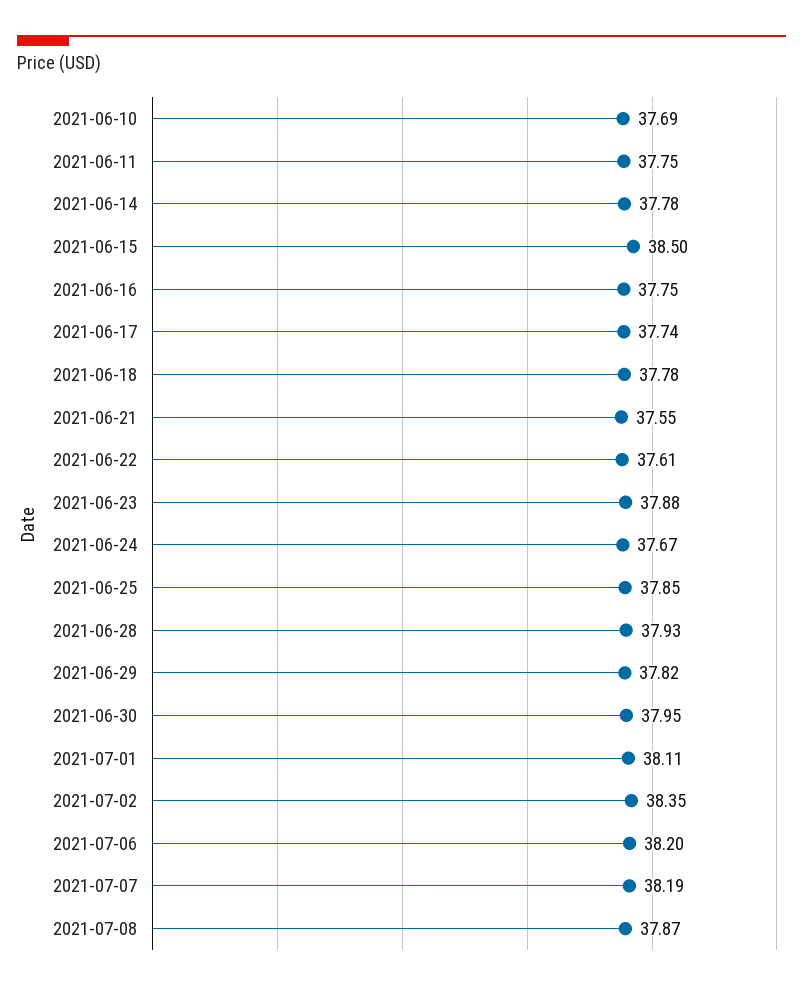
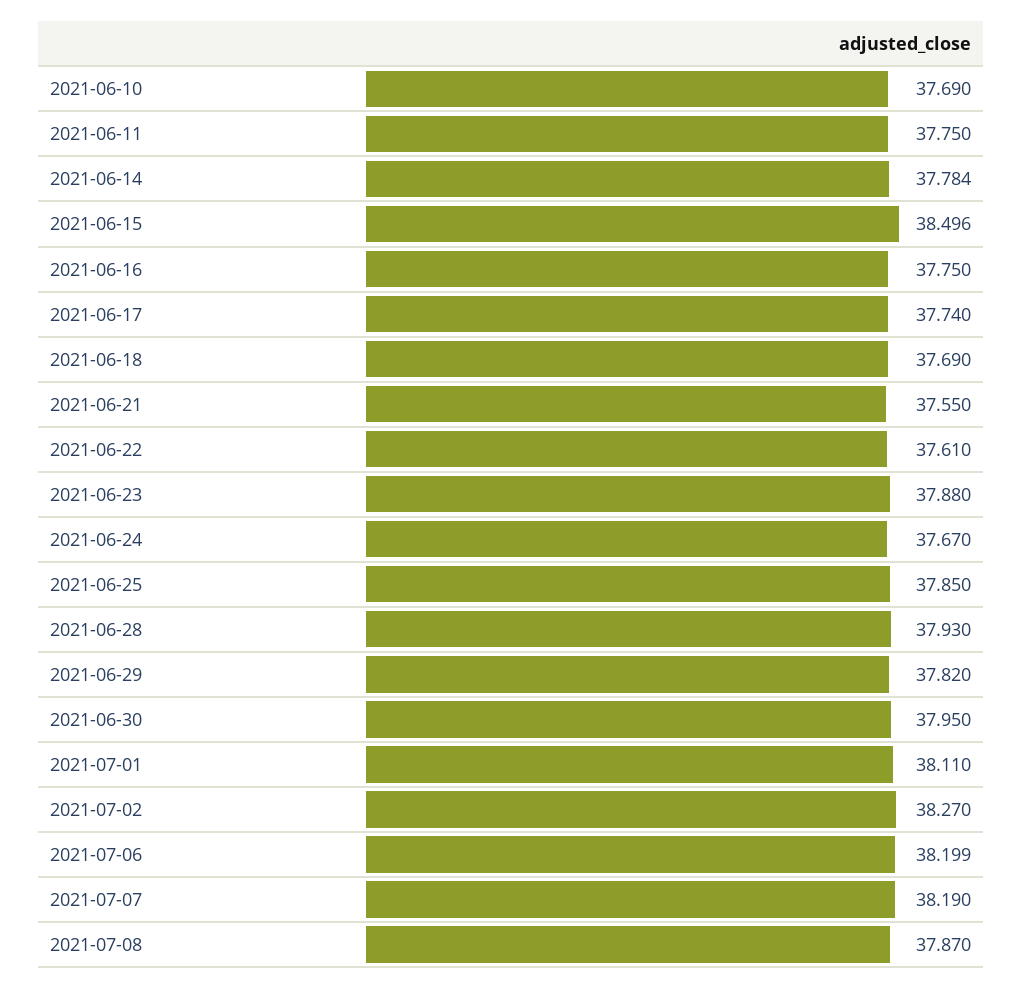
  {
    "2021-06-10": 37.69,
    "2021-06-11": 37.75,
    "2021-06-14": 37.784,
    "2021-06-15": 38.496,
    "2021-06-16": 37.75,
    "2021-06-17": 37.74,
-   "2021-06-18": 37.78,
+   "2021-06-18": 37.69,
    "2021-06-21": 37.55,
    "2021-06-22": 37.61,
    "2021-06-23": 37.88,
    "2021-06-24": 37.67,
    "2021-06-25": 37.85,
    "2021-06-28": 37.93,
    "2021-06-29": 37.82,
    "2021-06-30": 37.95,
    "2021-07-01": 38.11,
-   "2021-07-02": 38.35,
+   "2021-07-02": 38.27,
    "2021-07-06": 38.199,
    "2021-07-07": 38.19,
    "2021-07-08": 37.87
  }

